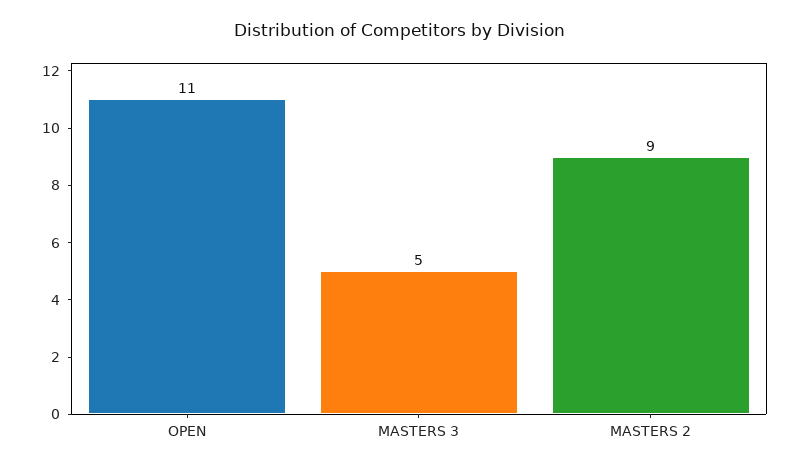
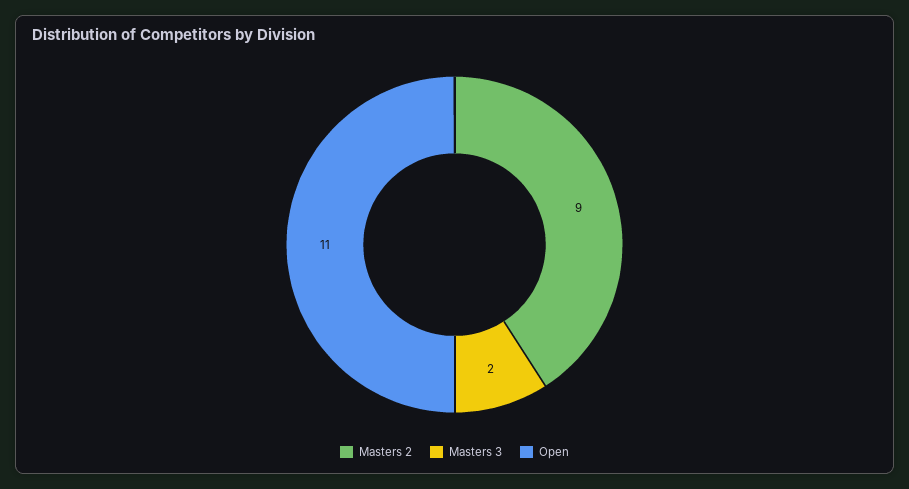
  {
    "OPEN": 11,
-   "MASTERS 3": 5,
+   "MASTERS 3": 2,
    "MASTERS 2": 9
  }

